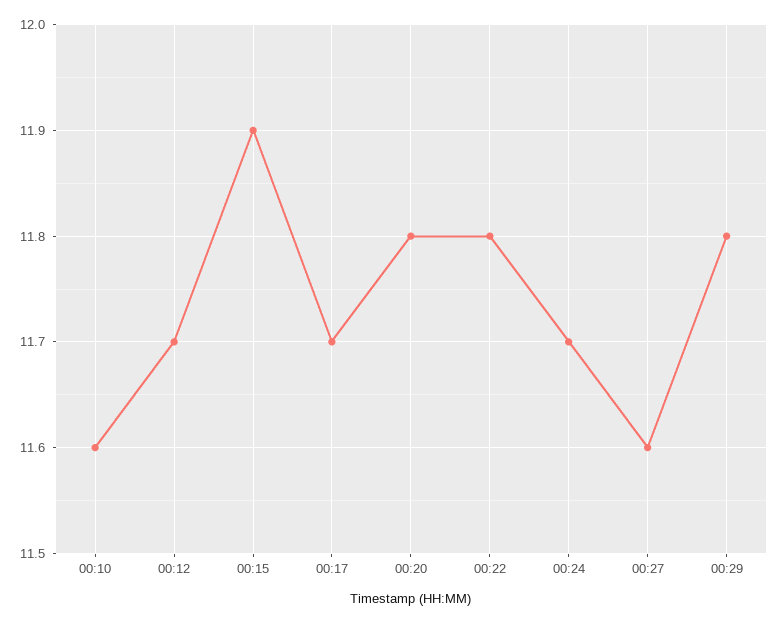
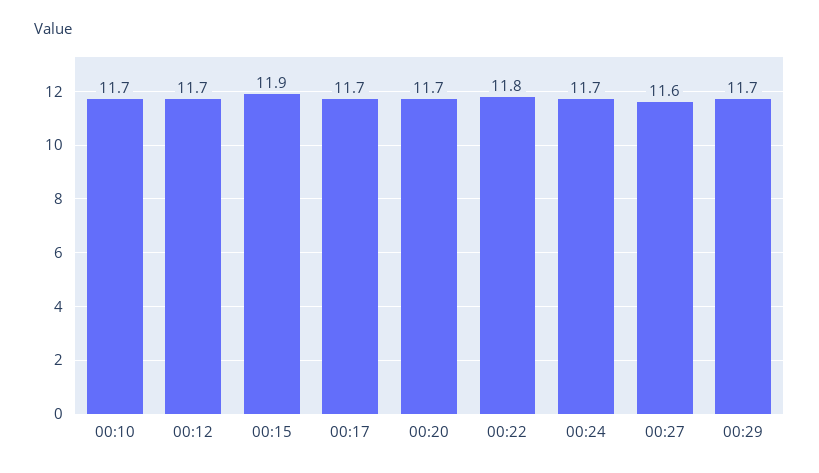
  {
-   "00:10": 11.6,
+   "00:10": 11.7,
    "00:12": 11.7,
    "00:15": 11.9,
    "00:17": 11.7,
-   "00:20": 11.8,
+   "00:20": 11.7,
    "00:22": 11.8,
    "00:24": 11.7,
    "00:27": 11.6,
-   "00:29": 11.8
+   "00:29": 11.7
  }

